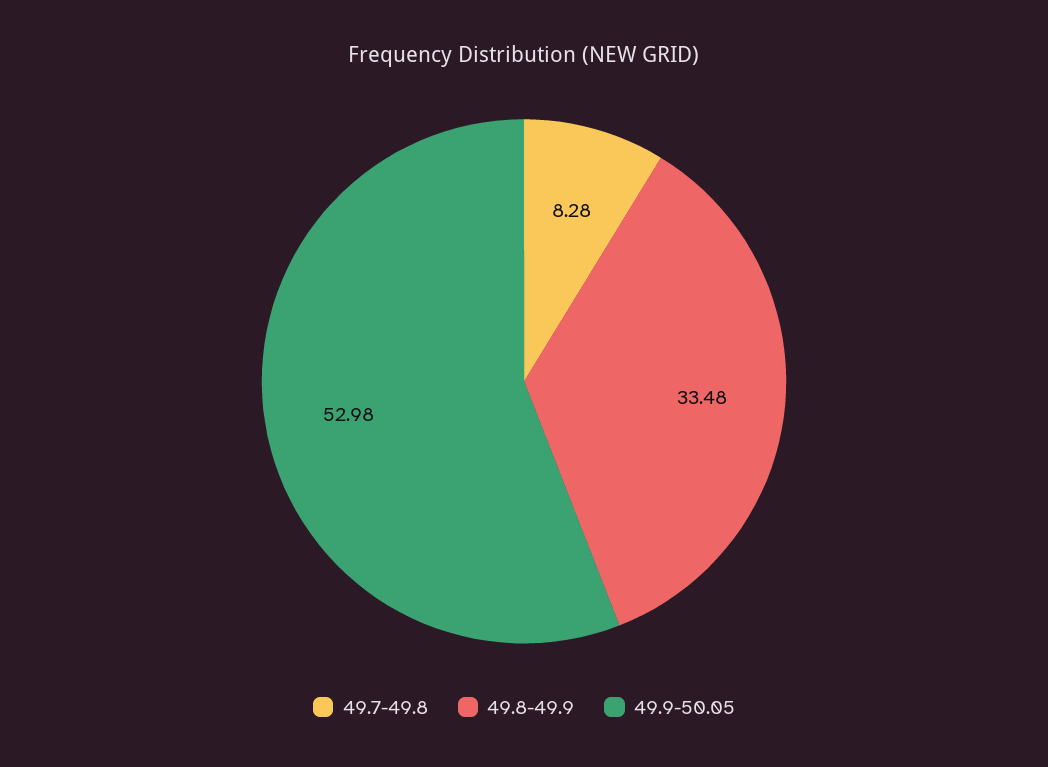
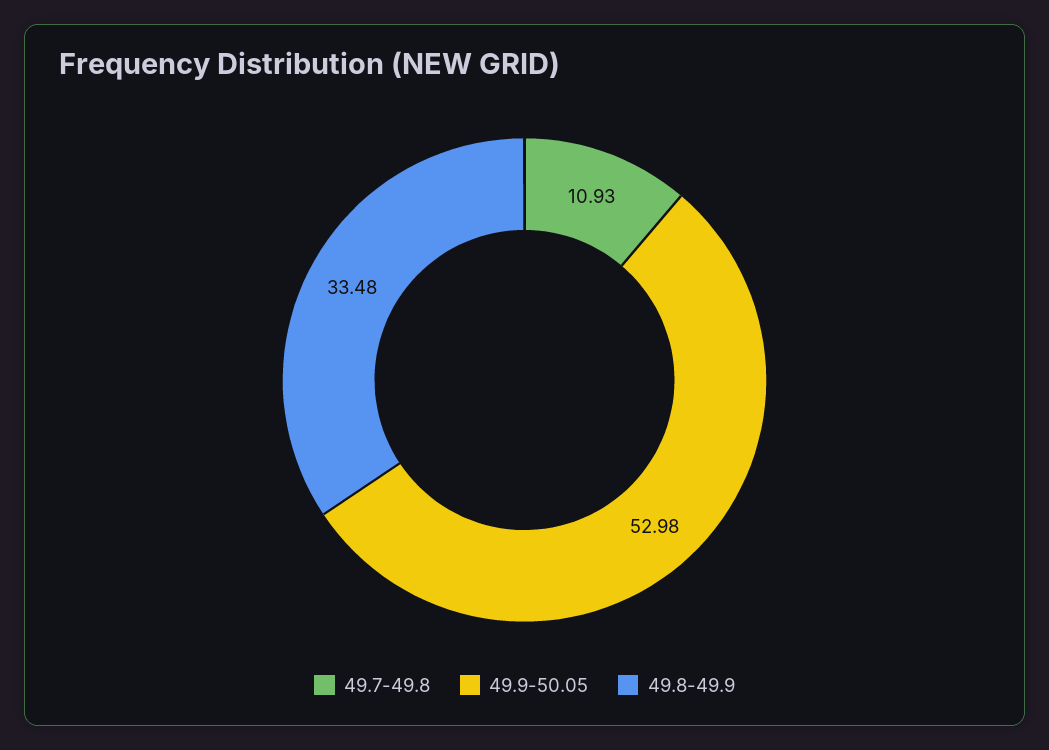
  {
-   "49.7-49.8": 8.28,
+   "49.7-49.8": 10.93,
    "49.8-49.9": 33.48,
    "49.9-50.05": 52.98
  }

